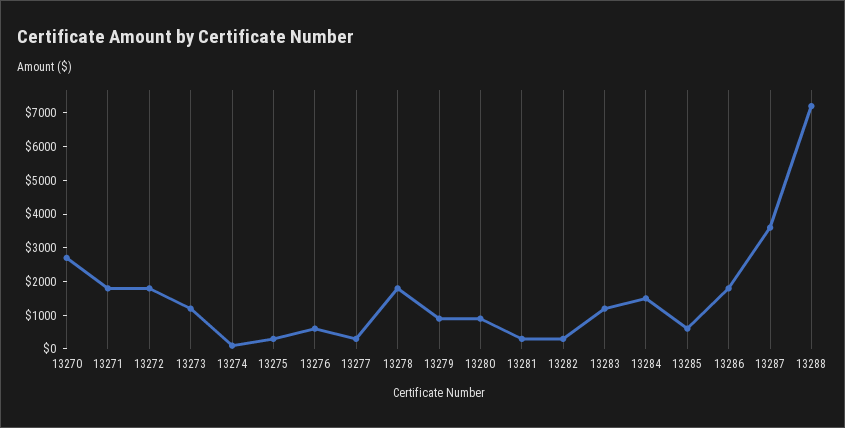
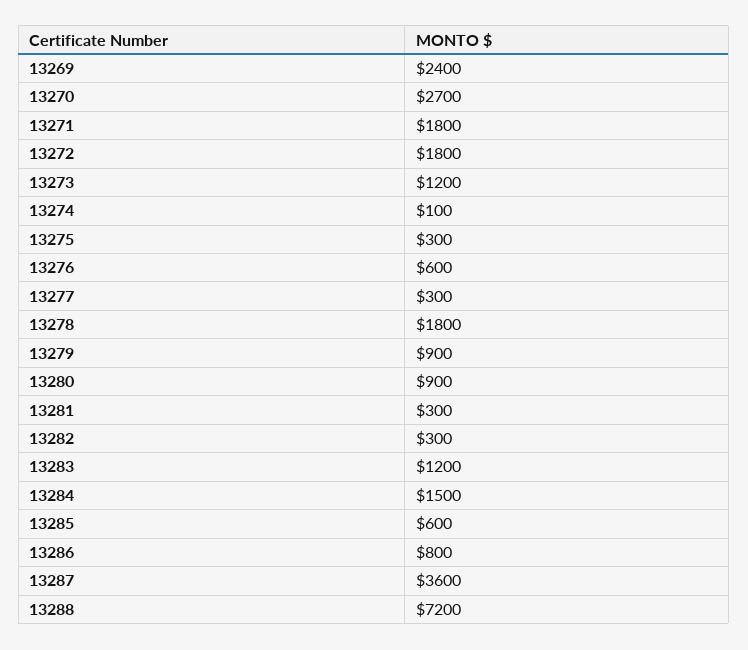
  {
    "13270": 2700,
    "13271": 1800,
    "13272": 1800,
    "13273": 1200,
    "13274": 100,
    "13275": 300,
    "13276": 600,
    "13277": 300,
    "13278": 1800,
    "13279": 900,
    "13280": 900,
    "13281": 300,
    "13282": 300,
    "13283": 1200,
    "13284": 1500,
    "13285": 600,
-   "13286": 1750,
+   "13286": 800,
    "13287": 3600,
-   "13288": 7200
+   "13288": 7200,
+   "13269": 2400
  }

